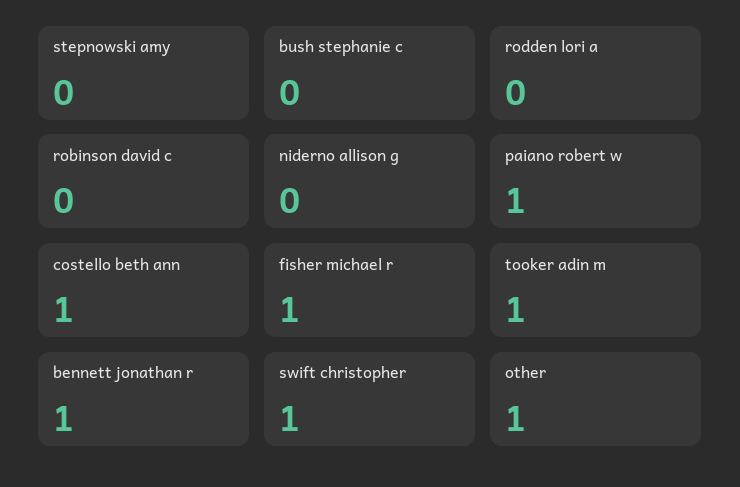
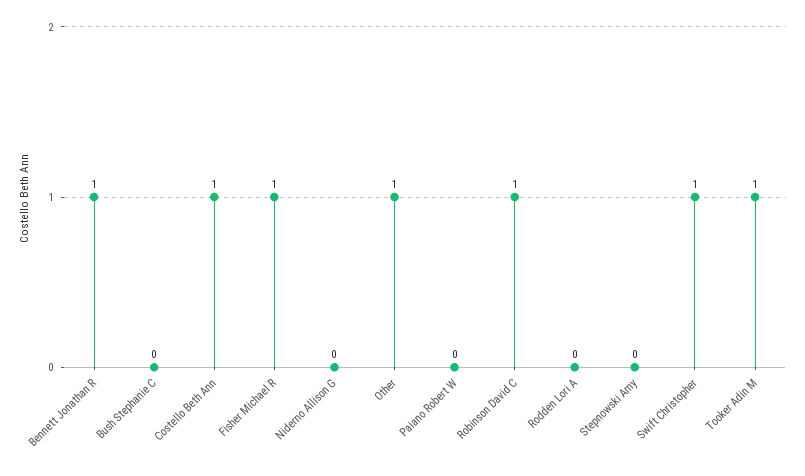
  {
    "stepnowski amy": 0,
    "bush stephanie c": 0,
    "rodden lori a": 0,
-   "robinson david c": 0,
+   "robinson david c": 1,
    "niderno allison g": 0,
-   "paiano robert w": 1,
+   "paiano robert w": 0,
    "costello beth ann": 1,
    "fisher michael r": 1,
    "tooker adin m": 1,
    "bennett jonathan r": 1,
    "swift christopher": 1,
    "other": 1
  }

